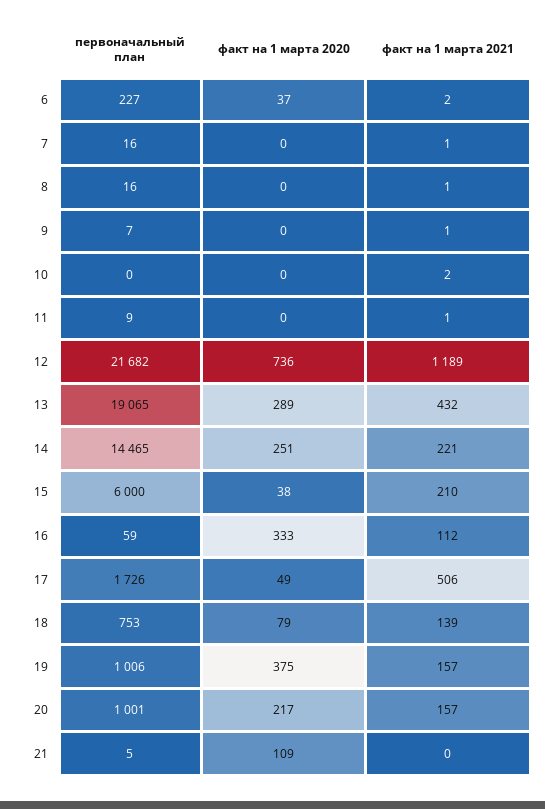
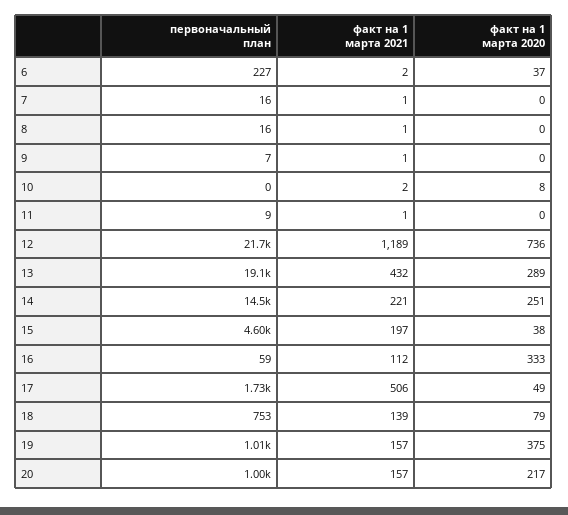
  {
    "первоначальный план": {
      "6": 227,
      "7": 16,
      "8": 16,
      "9": 7,
      "10": 0,
      "11": 9,
      "12": 21682,
      "13": 19065,
      "14": 14465,
-     "15": 6000,
+     "15": 4600,
      "16": 59,
      "17": 1726,
      "18": 753,
      "19": 1006,
-     "20": 1001,
+     "20": 1001
-     "21": 5
    },
    "факт на 1 марта 2020": {
      "6": 37,
      "7": 0,
      "8": 0,
      "9": 0,
-     "10": 0,
+     "10": 8,
      "11": 0,
      "12": 736,
      "13": 289,
      "14": 251,
      "15": 38,
      "16": 333,
      "17": 49,
      "18": 79,
      "19": 375,
-     "20": 217,
+     "20": 217
-     "21": 109
    },
    "факт на 1 марта 2021": {
      "6": 2,
      "7": 1,
      "8": 1,
      "9": 1,
      "10": 2,
      "11": 1,
      "12": 1189,
      "13": 432,
      "14": 221,
-     "15": 210,
+     "15": 197,
      "16": 112,
      "17": 506,
      "18": 139,
      "19": 157,
-     "20": 157,
+     "20": 157
-     "21": 0
    }
  }

